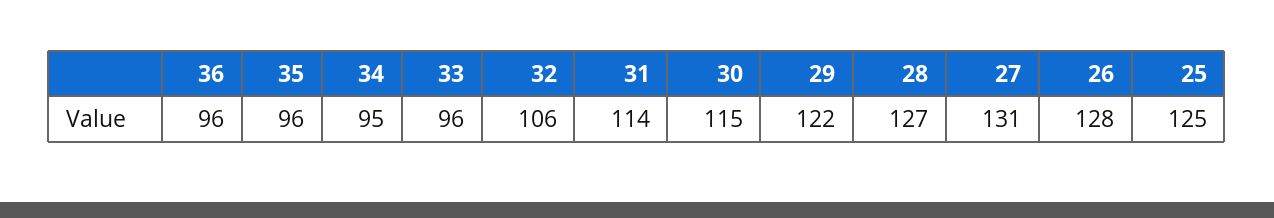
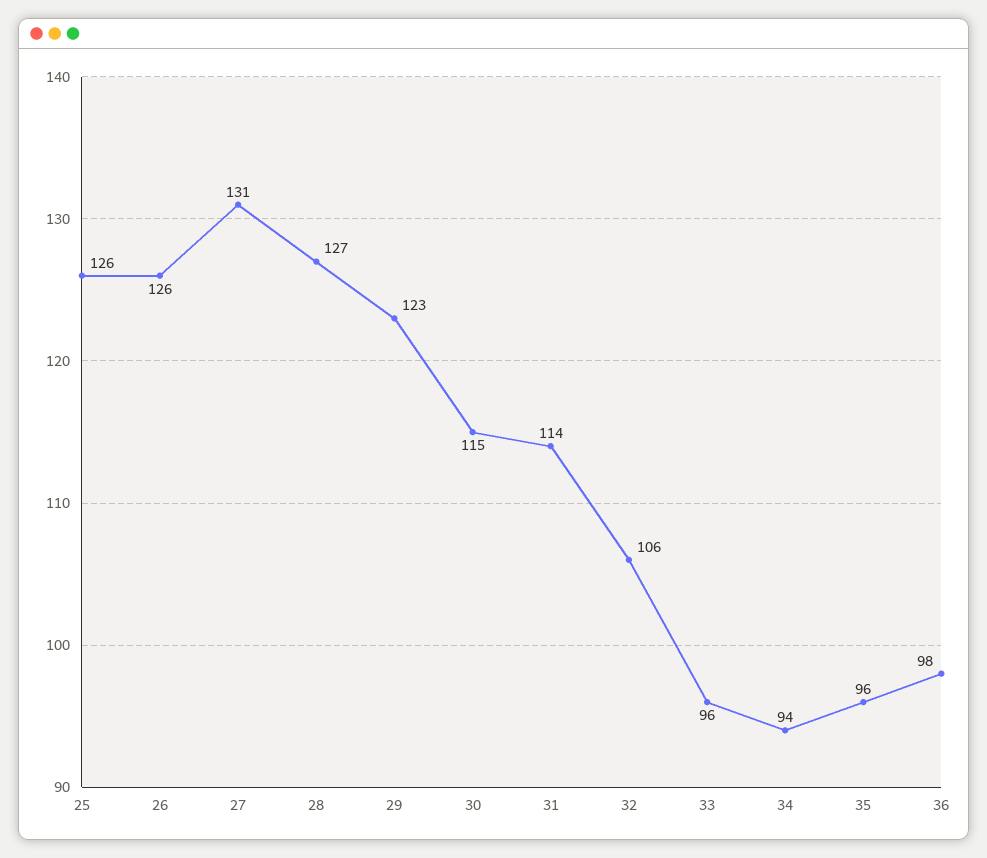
  {
-   "36": 96,
+   "36": 98,
    "35": 96,
-   "34": 95,
+   "34": 94,
    "33": 96,
    "32": 106,
    "31": 114,
    "30": 115,
-   "29": 122,
+   "29": 123,
    "28": 127,
    "27": 131,
-   "26": 128,
+   "26": 126,
-   "25": 125
+   "25": 126
  }

